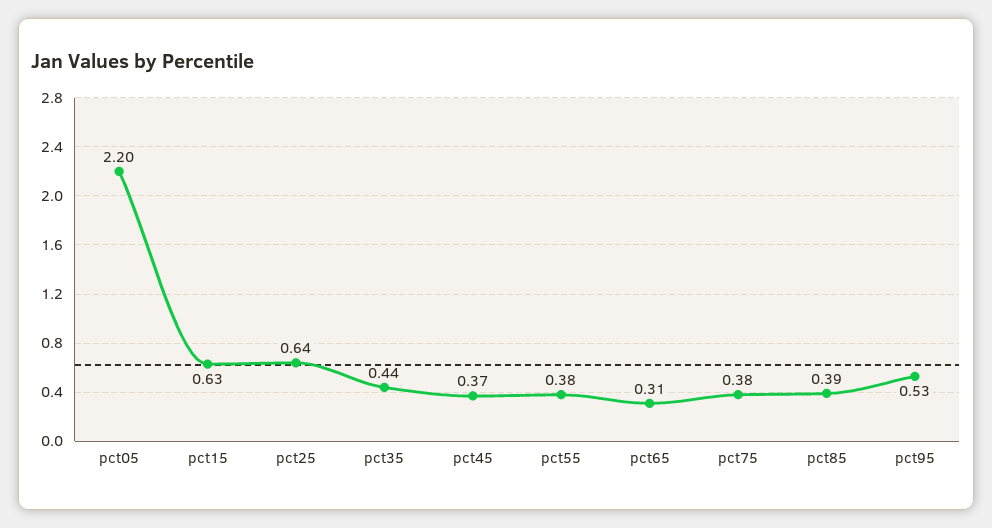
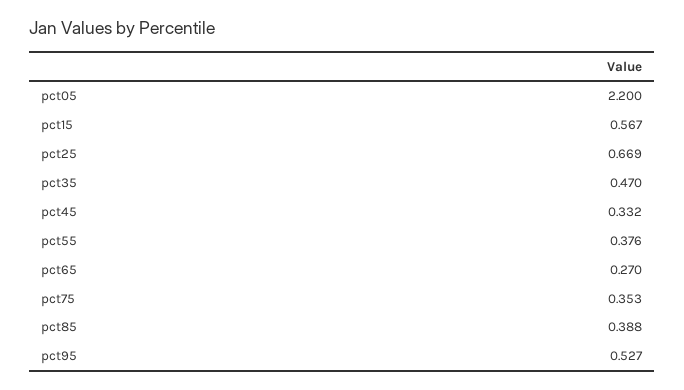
  {
    "pct05": 2.2,
-   "pct15": 0.63,
+   "pct15": 0.567,
-   "pct25": 0.64,
+   "pct25": 0.669,
-   "pct35": 0.44,
+   "pct35": 0.47,
-   "pct45": 0.37,
+   "pct45": 0.332,
    "pct55": 0.376,
-   "pct65": 0.31,
+   "pct65": 0.27,
-   "pct75": 0.38,
+   "pct75": 0.353,
    "pct85": 0.388,
    "pct95": 0.527
  }

